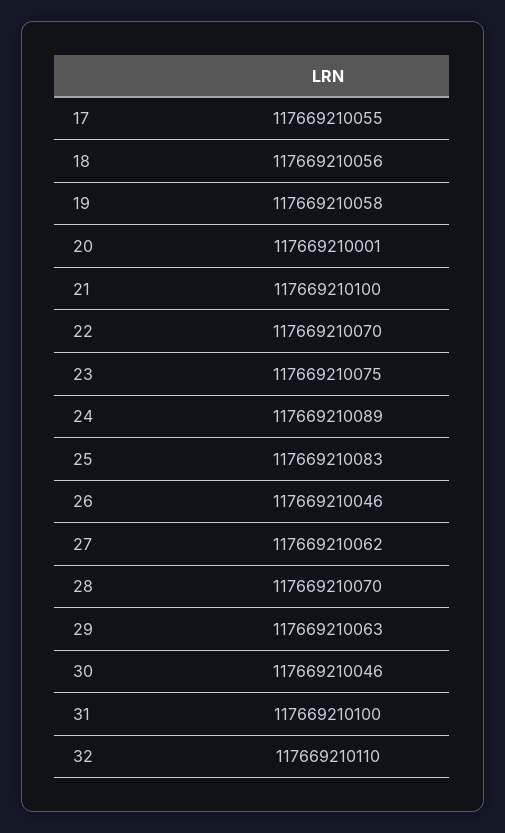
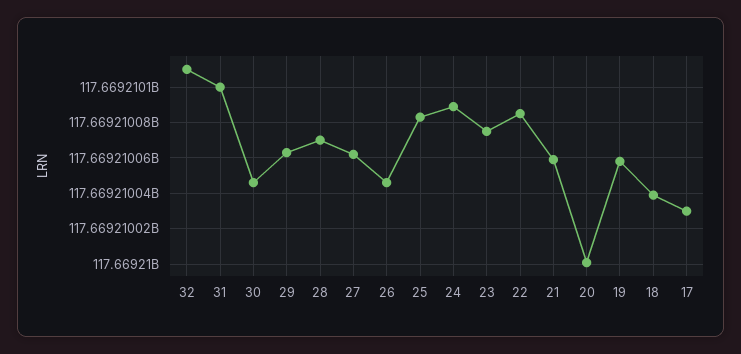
  {
-   "17": 117669210055,
+   "17": 117669210030,
-   "18": 117669210056,
+   "18": 117669210040,
    "19": 117669210058,
    "20": 117669210001,
-   "21": 117669210100,
+   "21": 117669210060,
-   "22": 117669210070,
+   "22": 117669210085,
    "23": 117669210075,
    "24": 117669210089,
    "25": 117669210083,
    "26": 117669210046,
    "27": 117669210062,
    "28": 117669210070,
    "29": 117669210063,
    "30": 117669210046,
    "31": 117669210100,
    "32": 117669210110
  }

